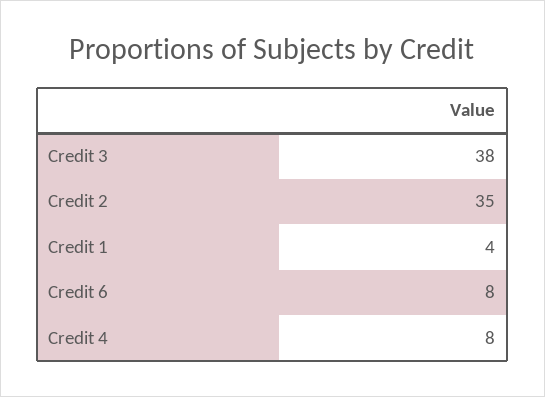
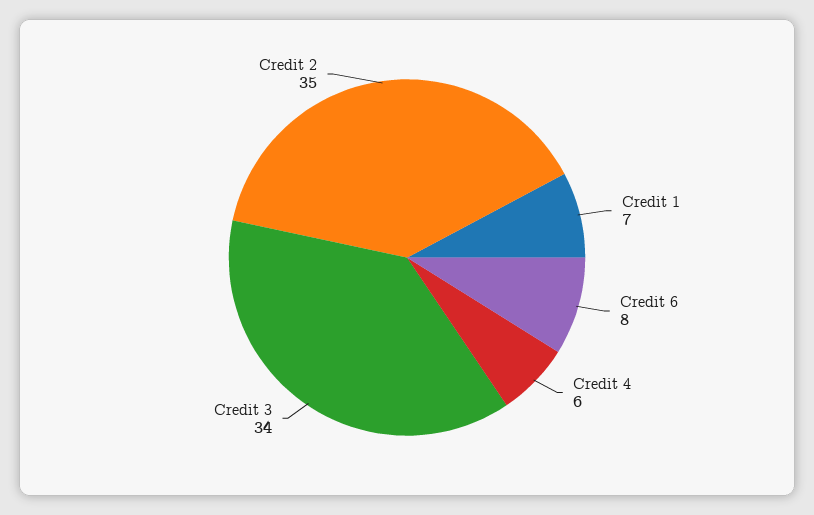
  {
-   "Credit 3": 38,
+   "Credit 3": 34,
    "Credit 2": 35,
-   "Credit 1": 4,
+   "Credit 1": 7,
    "Credit 6": 8,
-   "Credit 4": 8
+   "Credit 4": 6
  }

